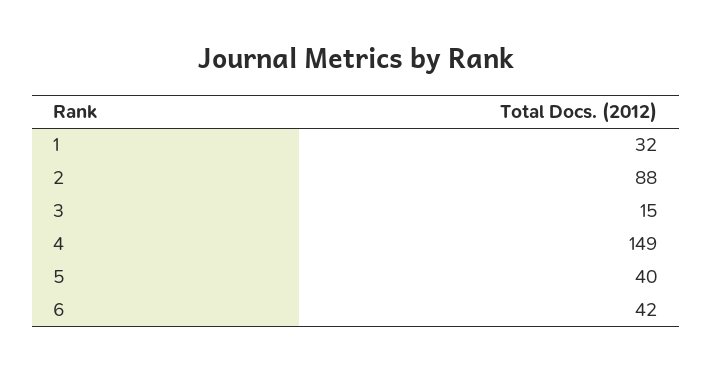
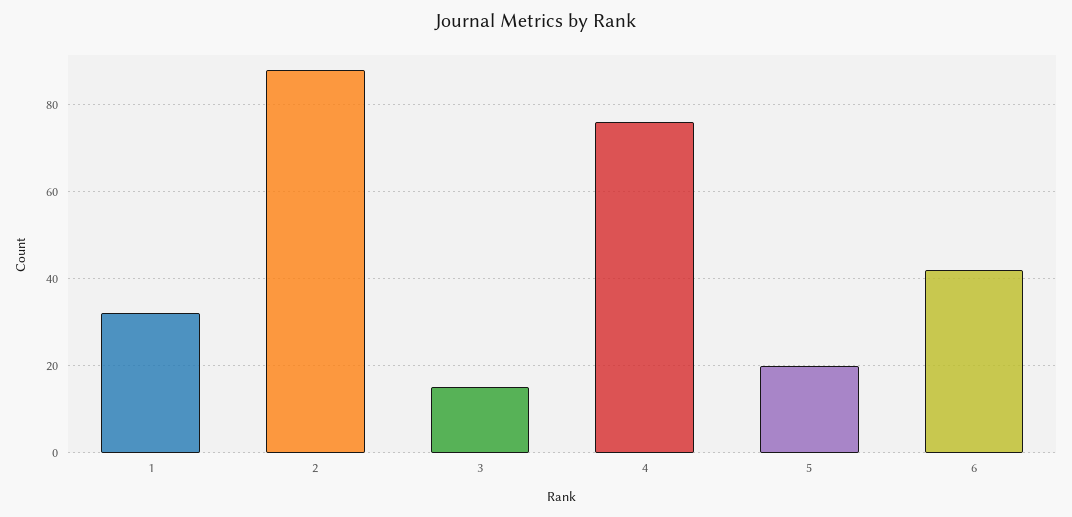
  {
    "1": 32,
    "2": 88,
    "3": 15,
-   "4": 149,
+   "4": 75,
-   "5": 40,
+   "5": 20,
    "6": 42
  }

